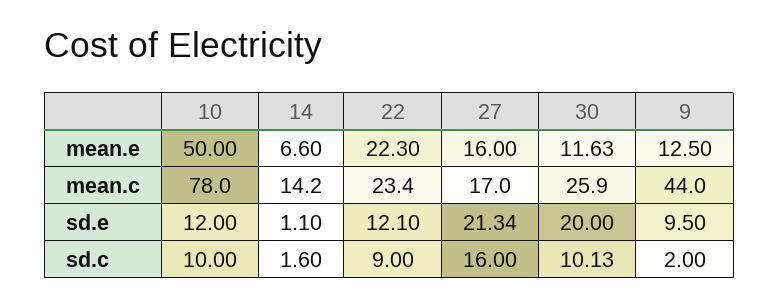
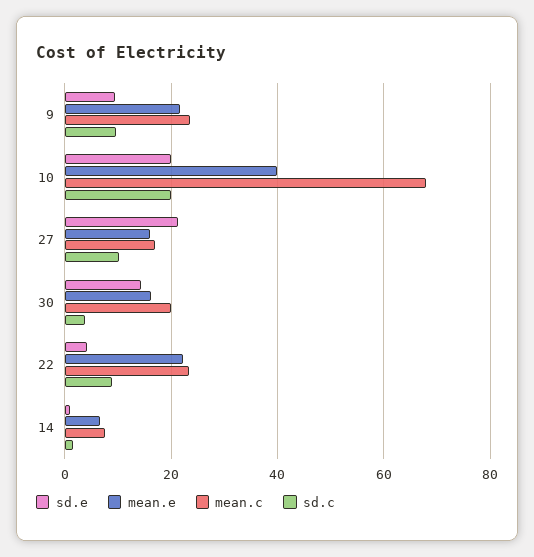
  {
    "mean.e": {
-     "10": 50,
+     "10": 40,
      "14": 6.6,
      "22": 22.3,
      "27": 16,
-     "30": 11.63,
+     "30": 16,
-     "9": 12.5
+     "9": 22
    },
    "mean.c": {
-     "10": 78,
+     "10": 68,
-     "14": 14.2,
+     "14": 8,
      "22": 23.4,
      "27": 17,
-     "30": 25.9,
+     "30": 20,
-     "9": 44
+     "9": 24
    },
    "sd.e": {
-     "10": 12,
+     "10": 20,
      "14": 1.1,
-     "22": 12.1,
+     "22": 4,
      "27": 21.34,
-     "30": 20,
+     "30": 14,
      "9": 9.5
    },
    "sd.c": {
-     "10": 10,
+     "10": 20,
      "14": 1.6,
      "22": 9,
-     "27": 16,
+     "27": 10,
-     "30": 10.13,
+     "30": 4,
-     "9": 2
+     "9": 10
    }
  }

